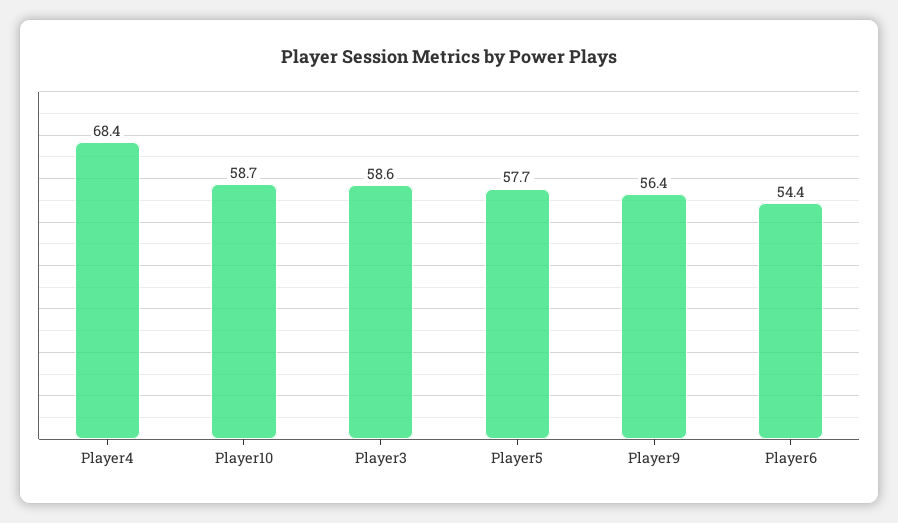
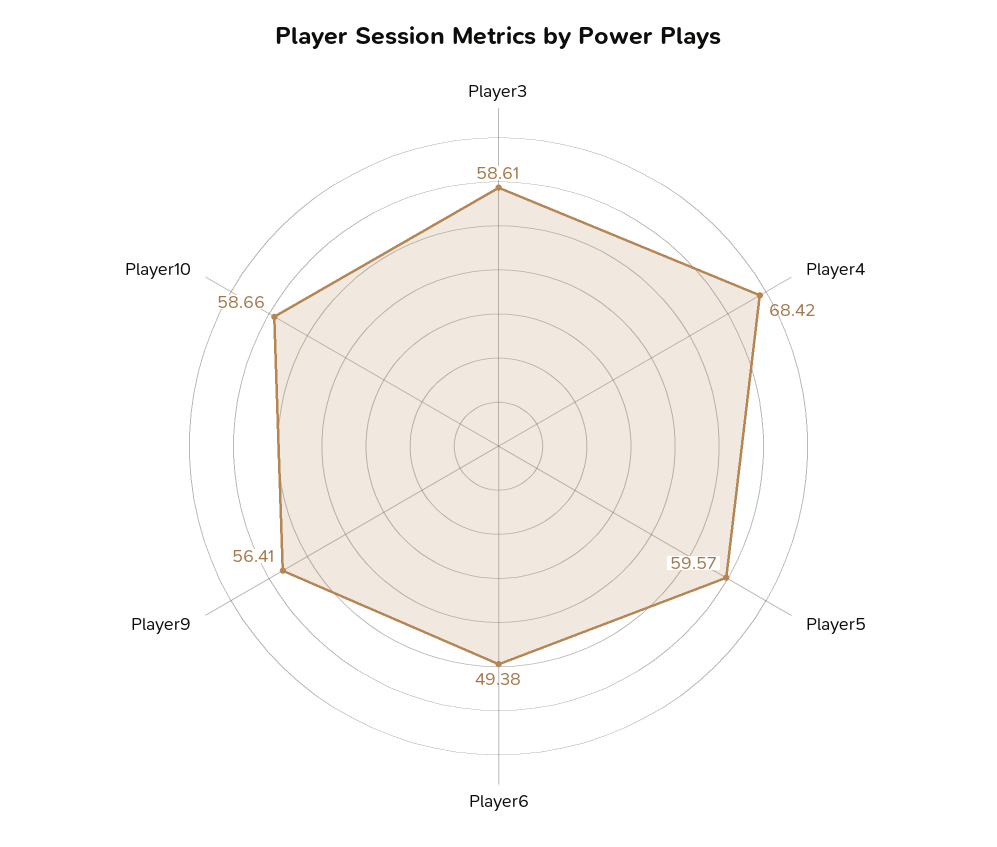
  {
    "Player4": 68.42,
    "Player10": 58.66,
    "Player3": 58.61,
-   "Player5": 57.7,
+   "Player5": 59.57,
    "Player9": 56.41,
-   "Player6": 54.4
+   "Player6": 49.38
  }

